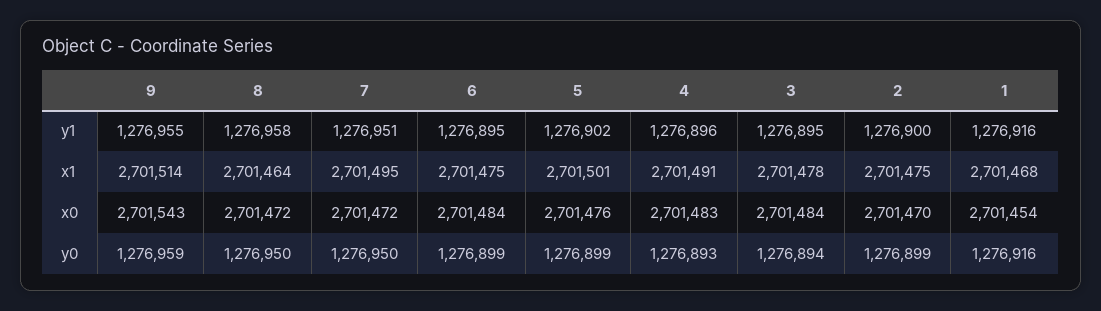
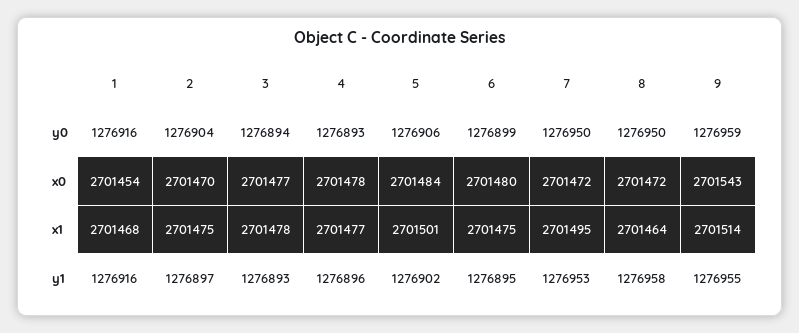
  {
    "9": {
      "y1": 1276955,
      "x1": 2701514,
      "x0": 2701543,
      "y0": 1276959
    },
    "8": {
      "y1": 1276958,
      "x1": 2701464,
      "x0": 2701472,
      "y0": 1276950
    },
    "7": {
-     "y1": 1276951,
+     "y1": 1276953,
      "x1": 2701495,
      "x0": 2701472,
      "y0": 1276950
    },
    "6": {
      "y1": 1276895,
      "x1": 2701475,
-     "x0": 2701484,
+     "x0": 2701480,
      "y0": 1276899
    },
    "5": {
      "y1": 1276902,
      "x1": 2701501,
-     "x0": 2701476,
+     "x0": 2701484,
-     "y0": 1276899
+     "y0": 1276906
    },
    "4": {
      "y1": 1276896,
-     "x1": 2701491,
+     "x1": 2701477,
-     "x0": 2701483,
+     "x0": 2701478,
      "y0": 1276893
    },
    "3": {
-     "y1": 1276895,
+     "y1": 1276893,
      "x1": 2701478,
-     "x0": 2701484,
+     "x0": 2701477,
      "y0": 1276894
    },
    "2": {
-     "y1": 1276900,
+     "y1": 1276897,
      "x1": 2701475,
      "x0": 2701470,
-     "y0": 1276899
+     "y0": 1276904
    },
    "1": {
      "y1": 1276916,
      "x1": 2701468,
      "x0": 2701454,
      "y0": 1276916
    }
  }

